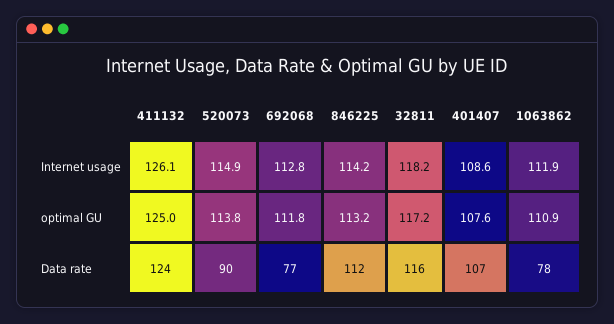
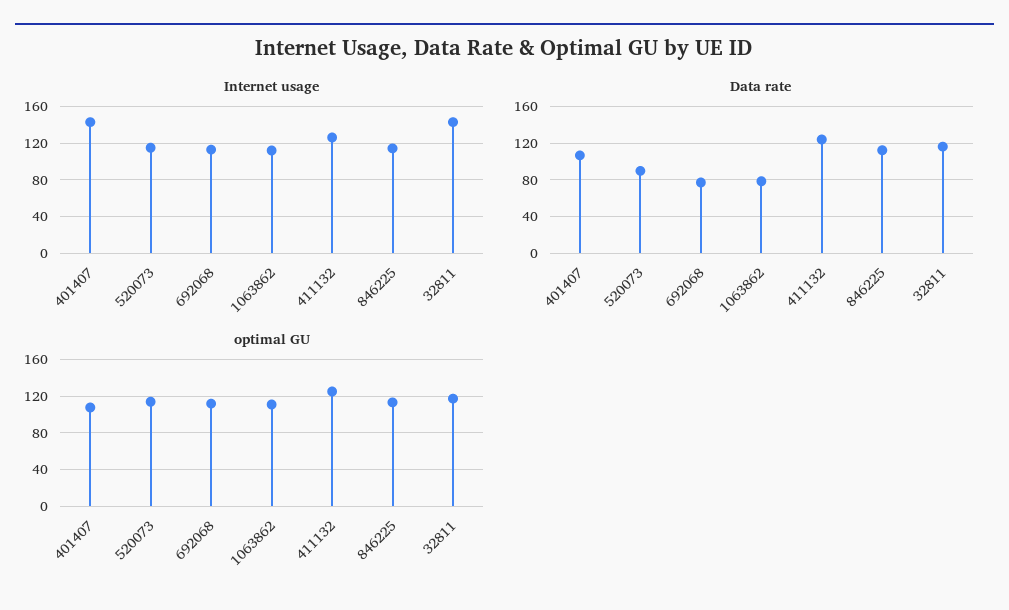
  {
    "Internet usage": {
      "411132": 126.1,
      "520073": 114.9,
      "692068": 112.8,
      "846225": 114.2,
-     "32811": 118.2,
+     "32811": 140,
-     "401407": 108.6,
+     "401407": 140,
      "1063862": 111.9
    },
    "optimal GU": {
      "411132": 125,
      "520073": 113.8,
      "692068": 111.8,
      "846225": 113.2,
      "32811": 117.2,
      "401407": 107.6,
      "1063862": 110.9
    },
    "Data rate": {
      "411132": 124,
      "520073": 90,
      "692068": 77,
      "846225": 112,
      "32811": 116,
      "401407": 107,
      "1063862": 78
    }
  }

